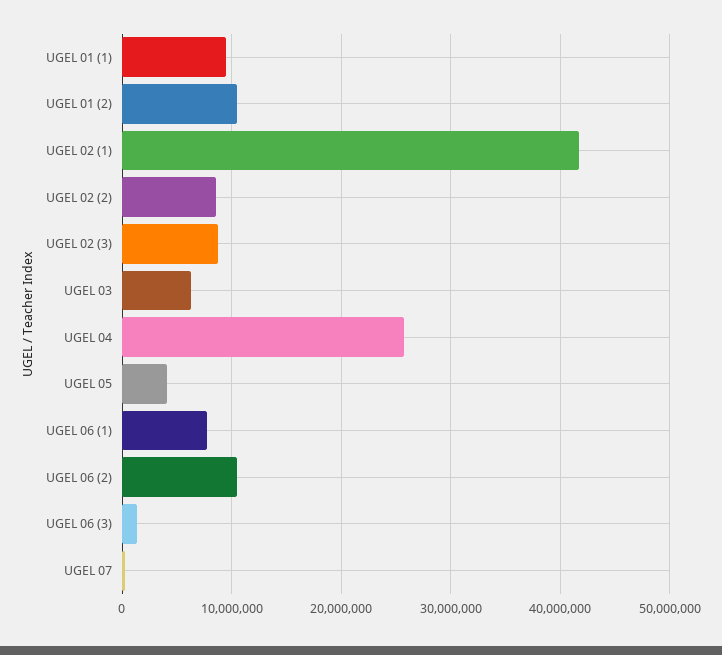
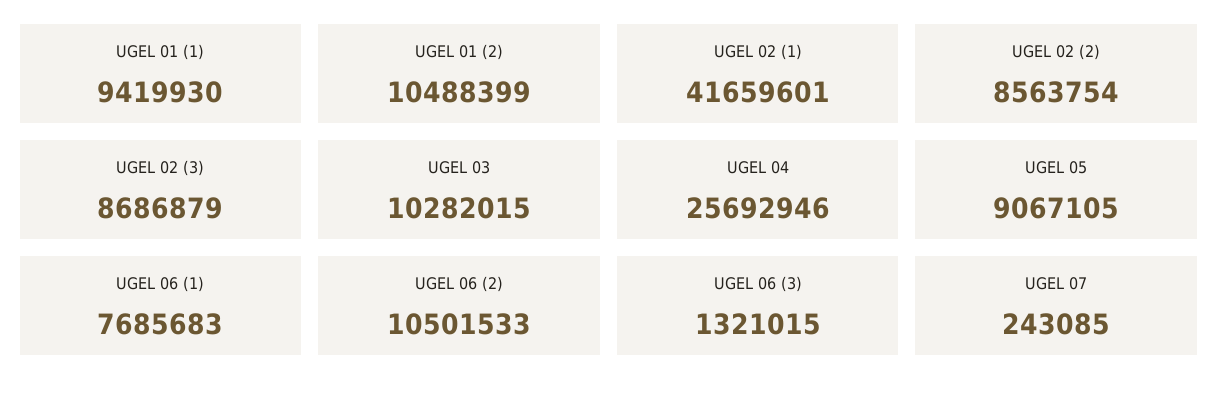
  {
    "UGEL 01 (1)": 9419930,
    "UGEL 01 (2)": 10488399,
    "UGEL 02 (1)": 41659601,
    "UGEL 02 (2)": 8563754,
    "UGEL 02 (3)": 8686879,
-   "UGEL 03": 6000000,
+   "UGEL 03": 10282015,
    "UGEL 04": 25692946,
-   "UGEL 05": 4000000,
+   "UGEL 05": 9067105,
    "UGEL 06 (1)": 7685683,
    "UGEL 06 (2)": 10501533,
    "UGEL 06 (3)": 1321015,
    "UGEL 07": 243085
  }

